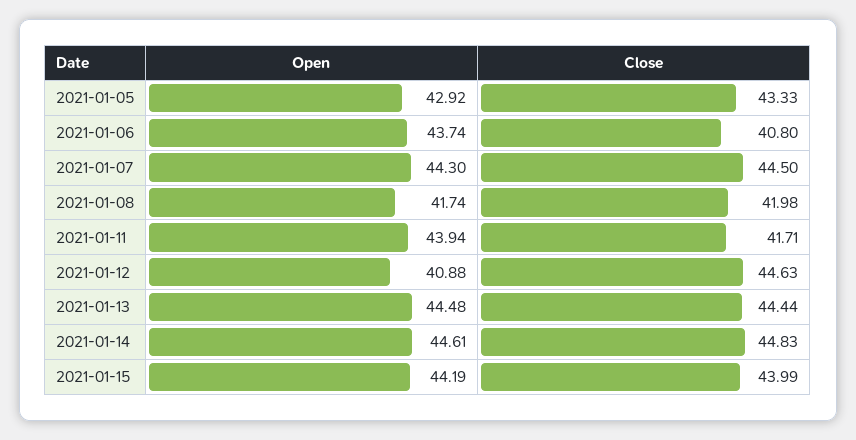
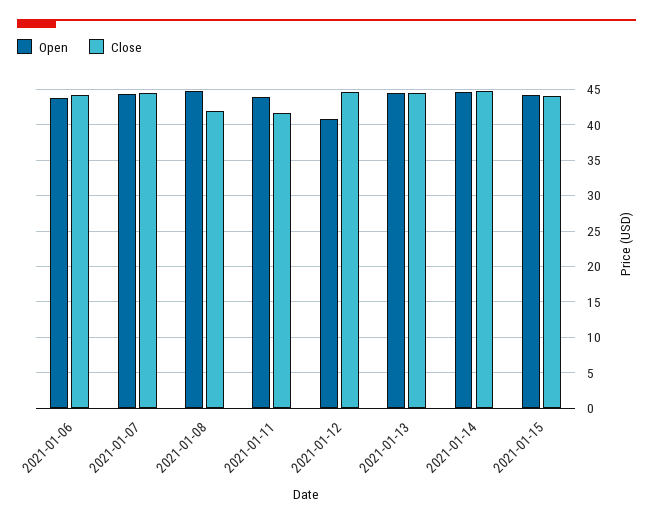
  {
    "Open": {
-     "2021-01-05": 42.92,
      "2021-01-06": 43.74,
      "2021-01-07": 44.3,
-     "2021-01-08": 41.74,
+     "2021-01-08": 45,
      "2021-01-11": 43.94,
      "2021-01-12": 40.88,
      "2021-01-13": 44.48,
      "2021-01-14": 44.61,
      "2021-01-15": 44.19
    },
    "Close": {
-     "2021-01-05": 43.33,
-     "2021-01-06": 40.8,
+     "2021-01-06": 44,
      "2021-01-07": 44.5,
      "2021-01-08": 41.98,
      "2021-01-11": 41.71,
      "2021-01-12": 44.63,
      "2021-01-13": 44.44,
      "2021-01-14": 44.83,
      "2021-01-15": 43.99
    }
  }

